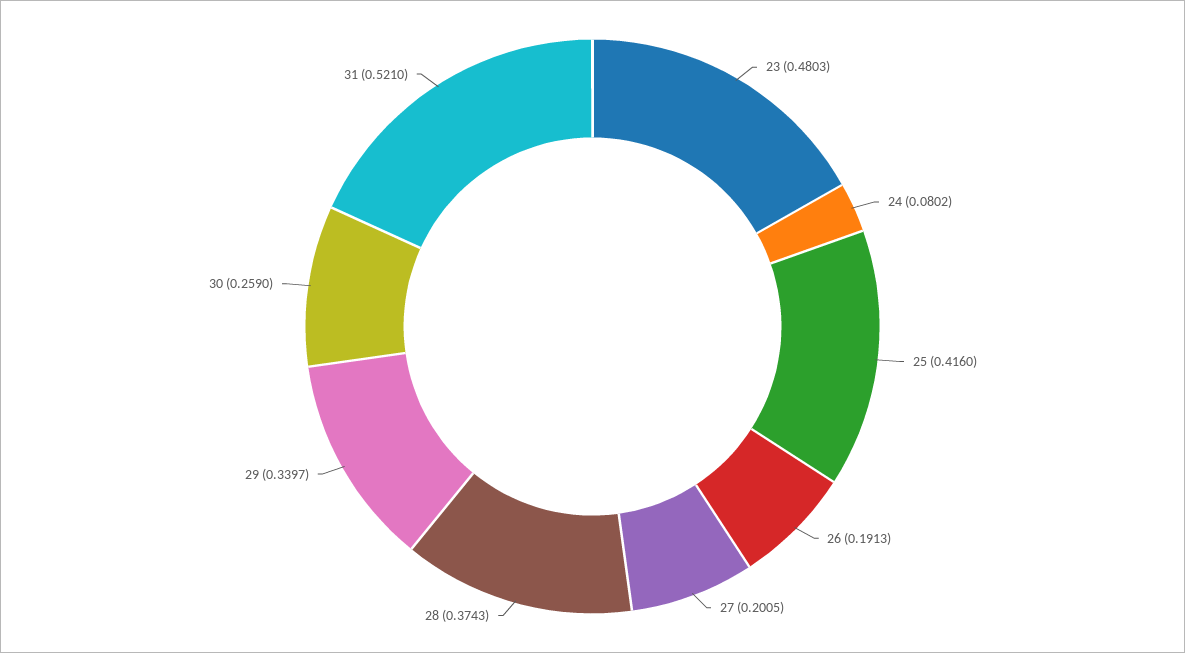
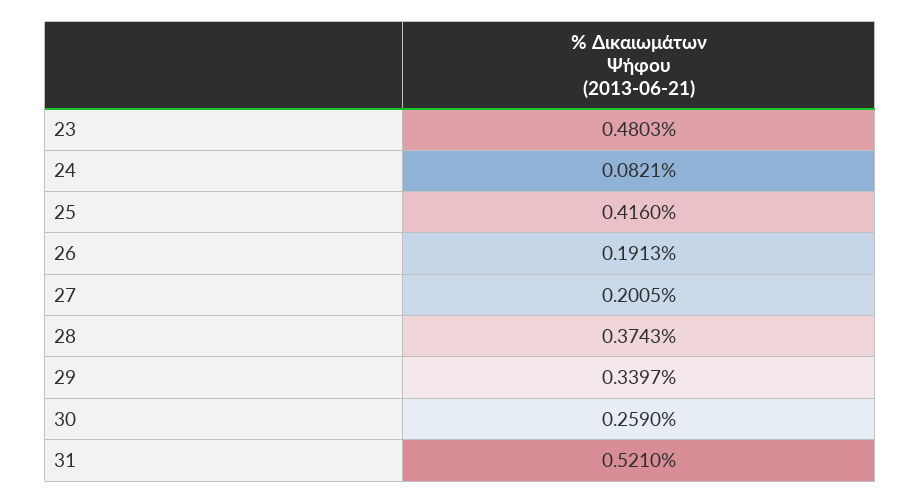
  {
    "23": 0.4803,
-   "24": 0.0802,
+   "24": 0.0821,
    "25": 0.416,
    "26": 0.1913,
    "27": 0.2005,
    "28": 0.3743,
    "29": 0.3397,
    "30": 0.259,
    "31": 0.521
  }

